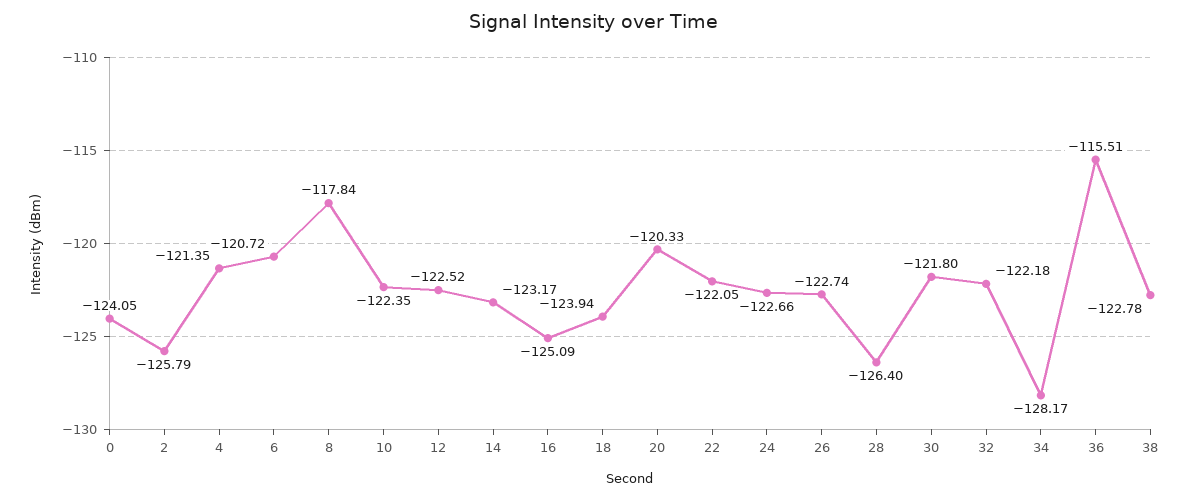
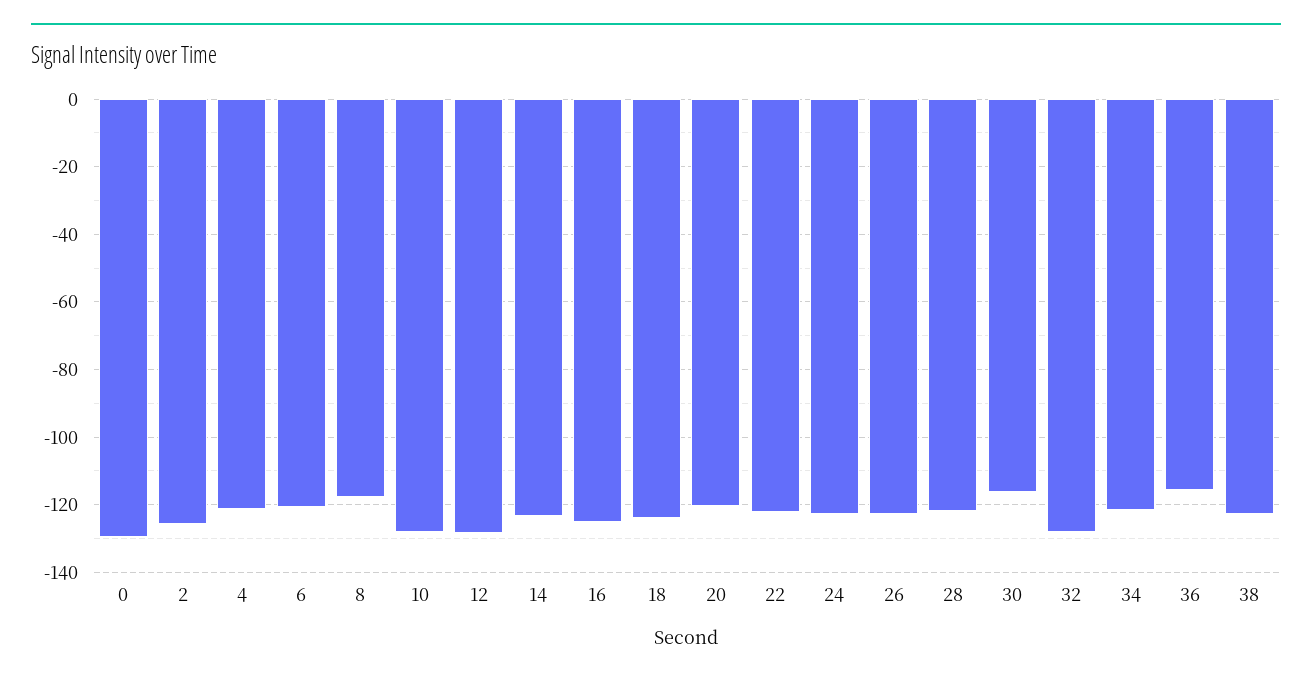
  {
-   "0": -124.05,
+   "0": -130,
    "2": -125.79,
    "4": -121.35,
    "6": -120.72,
    "8": -117.84,
-   "10": -122.35,
+   "10": -128,
-   "12": -122.52,
+   "12": -128,
    "14": -123.17,
    "16": -125.09,
    "18": -123.94,
    "20": -120.33,
    "22": -122.05,
    "24": -122.66,
    "26": -122.74,
-   "28": -126.4,
+   "28": -122,
-   "30": -121.8,
+   "30": -116,
-   "32": -122.18,
+   "32": -128,
-   "34": -128.17,
+   "34": -122,
    "36": -115.51,
    "38": -122.78
  }

